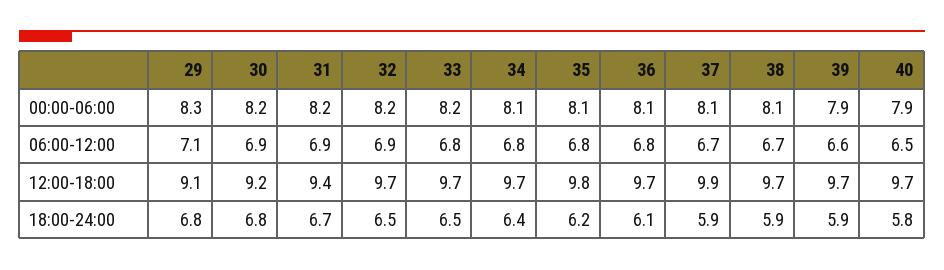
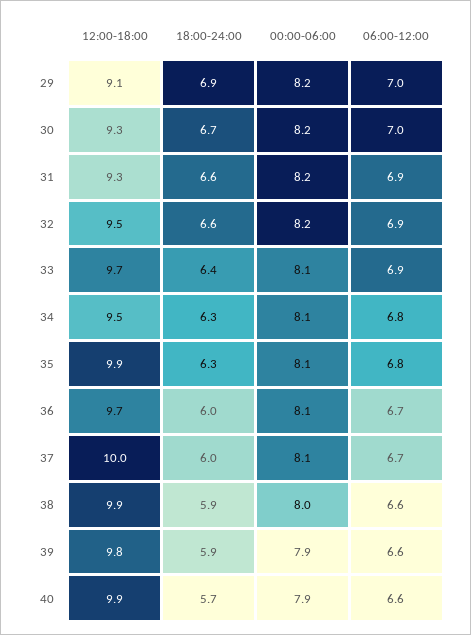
  {
    "29": {
-     "00:00-06:00": 8.3,
+     "00:00-06:00": 8.2,
-     "06:00-12:00": 7.1,
+     "06:00-12:00": 7,
      "12:00-18:00": 9.1,
-     "18:00-24:00": 6.8
+     "18:00-24:00": 6.9
    },
    "30": {
      "00:00-06:00": 8.2,
-     "06:00-12:00": 6.9,
+     "06:00-12:00": 7,
-     "12:00-18:00": 9.2,
+     "12:00-18:00": 9.3,
-     "18:00-24:00": 6.8
+     "18:00-24:00": 6.7
    },
    "31": {
      "00:00-06:00": 8.2,
      "06:00-12:00": 6.9,
-     "12:00-18:00": 9.4,
+     "12:00-18:00": 9.3,
-     "18:00-24:00": 6.7
+     "18:00-24:00": 6.6
    },
    "32": {
      "00:00-06:00": 8.2,
      "06:00-12:00": 6.9,
-     "12:00-18:00": 9.7,
+     "12:00-18:00": 9.5,
-     "18:00-24:00": 6.5
+     "18:00-24:00": 6.6
    },
    "33": {
-     "00:00-06:00": 8.2,
+     "00:00-06:00": 8.1,
-     "06:00-12:00": 6.8,
+     "06:00-12:00": 6.9,
      "12:00-18:00": 9.7,
-     "18:00-24:00": 6.5
+     "18:00-24:00": 6.4
    },
    "34": {
      "00:00-06:00": 8.1,
      "06:00-12:00": 6.8,
-     "12:00-18:00": 9.7,
+     "12:00-18:00": 9.5,
-     "18:00-24:00": 6.4
+     "18:00-24:00": 6.3
    },
    "35": {
      "00:00-06:00": 8.1,
      "06:00-12:00": 6.8,
-     "12:00-18:00": 9.8,
+     "12:00-18:00": 9.9,
-     "18:00-24:00": 6.2
+     "18:00-24:00": 6.3
    },
    "36": {
      "00:00-06:00": 8.1,
-     "06:00-12:00": 6.8,
+     "06:00-12:00": 6.7,
      "12:00-18:00": 9.7,
-     "18:00-24:00": 6.1
+     "18:00-24:00": 6
    },
    "37": {
      "00:00-06:00": 8.1,
      "06:00-12:00": 6.7,
-     "12:00-18:00": 9.9,
+     "12:00-18:00": 10,
-     "18:00-24:00": 5.9
+     "18:00-24:00": 6
    },
    "38": {
-     "00:00-06:00": 8.1,
+     "00:00-06:00": 8,
-     "06:00-12:00": 6.7,
+     "06:00-12:00": 6.6,
-     "12:00-18:00": 9.7,
+     "12:00-18:00": 9.9,
      "18:00-24:00": 5.9
    },
    "39": {
      "00:00-06:00": 7.9,
      "06:00-12:00": 6.6,
-     "12:00-18:00": 9.7,
+     "12:00-18:00": 9.8,
      "18:00-24:00": 5.9
    },
    "40": {
      "00:00-06:00": 7.9,
-     "06:00-12:00": 6.5,
+     "06:00-12:00": 6.6,
-     "12:00-18:00": 9.7,
+     "12:00-18:00": 9.9,
-     "18:00-24:00": 5.8
+     "18:00-24:00": 5.7
    }
  }

